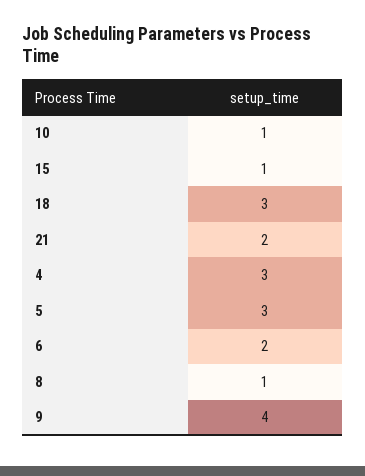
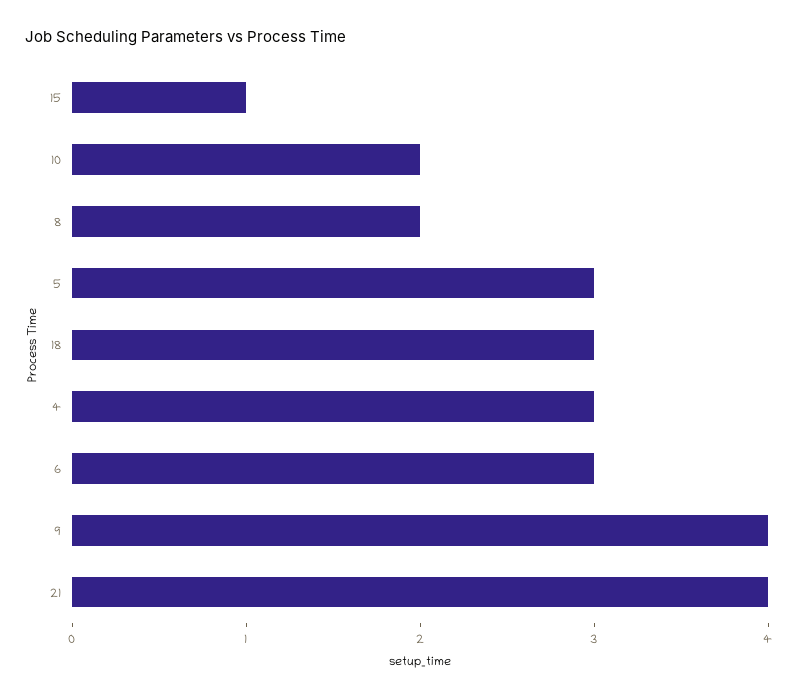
  {
-   "10": 1,
+   "10": 2,
    "15": 1,
    "18": 3,
-   "21": 2,
+   "21": 4,
    "4": 3,
    "5": 3,
-   "6": 2,
+   "6": 3,
-   "8": 1,
+   "8": 2,
    "9": 4
  }

